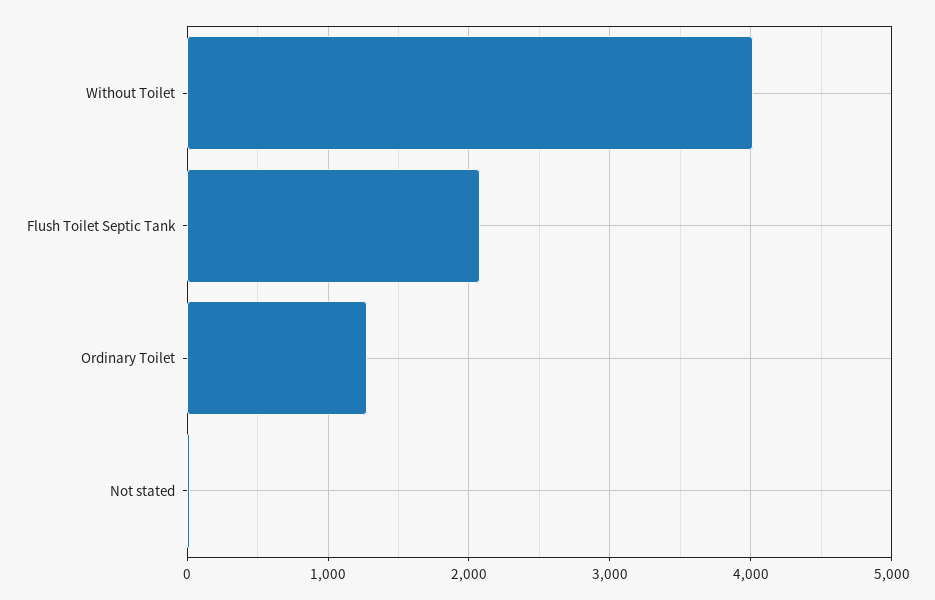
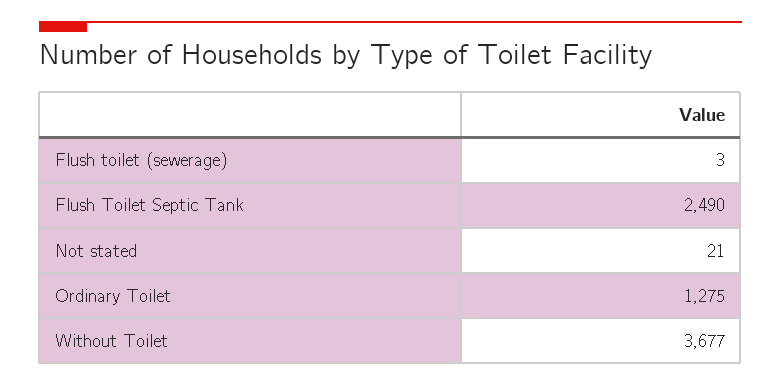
  {
-   "Without Toilet": 4000,
+   "Without Toilet": 3677,
-   "Flush Toilet Septic Tank": 2100,
+   "Flush Toilet Septic Tank": 2490,
    "Ordinary Toilet": 1275,
-   "Not stated": 21
+   "Not stated": 21,
+   "Flush toilet (sewerage)": 3
  }

